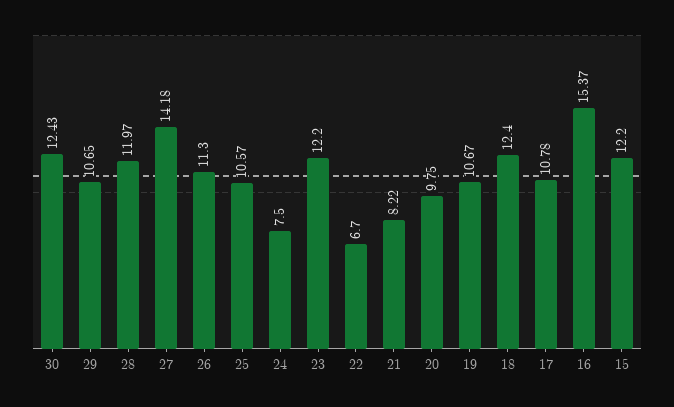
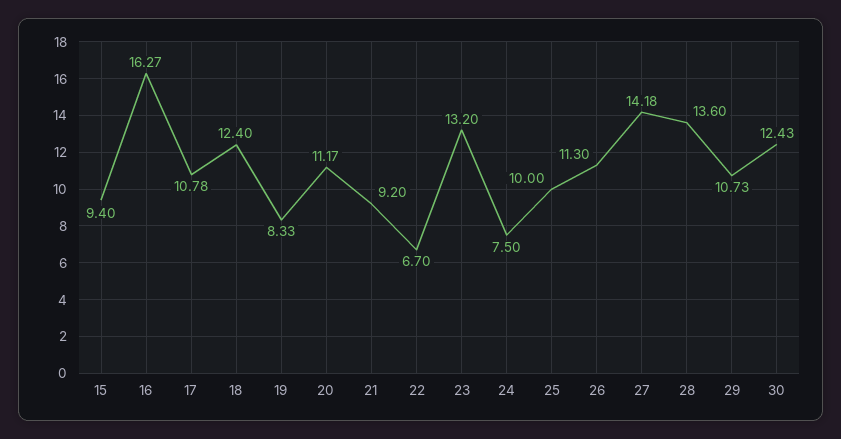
  {
    "30": 12.43,
-   "29": 10.65,
+   "29": 10.73,
-   "28": 11.97,
+   "28": 13.6,
    "27": 14.18,
    "26": 11.3,
-   "25": 10.57,
+   "25": 10,
    "24": 7.5,
-   "23": 12.2,
+   "23": 13.2,
    "22": 6.7,
-   "21": 8.22,
+   "21": 9.2,
-   "20": 9.75,
+   "20": 11.17,
-   "19": 10.67,
+   "19": 8.33,
    "18": 12.4,
    "17": 10.78,
-   "16": 15.37,
+   "16": 16.27,
-   "15": 12.2
+   "15": 9.4
  }

